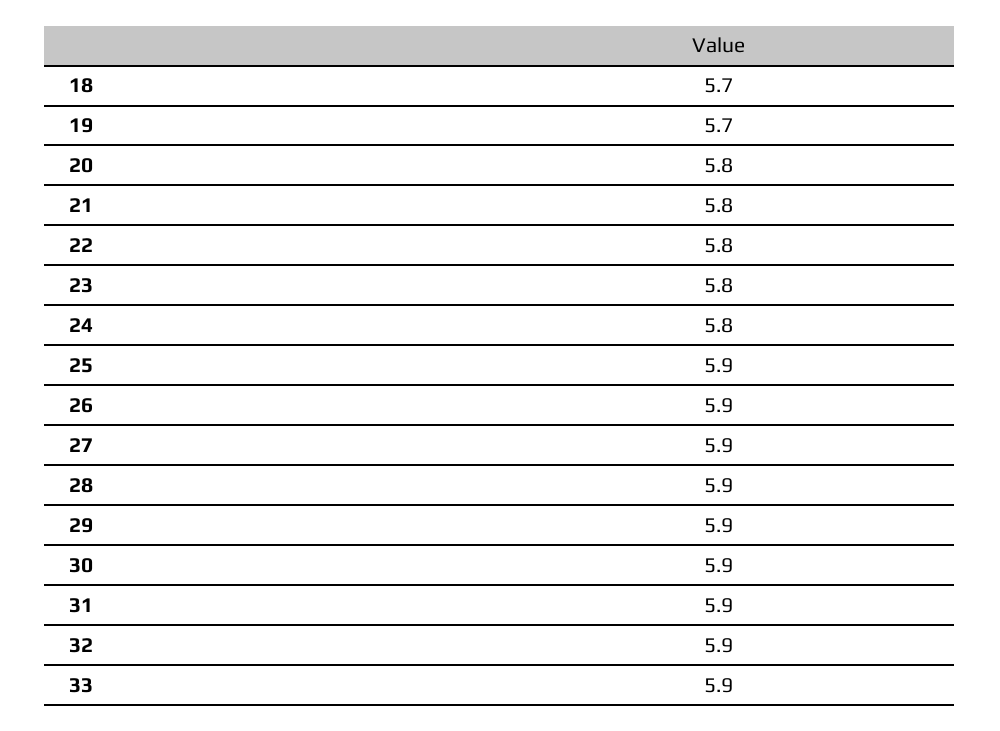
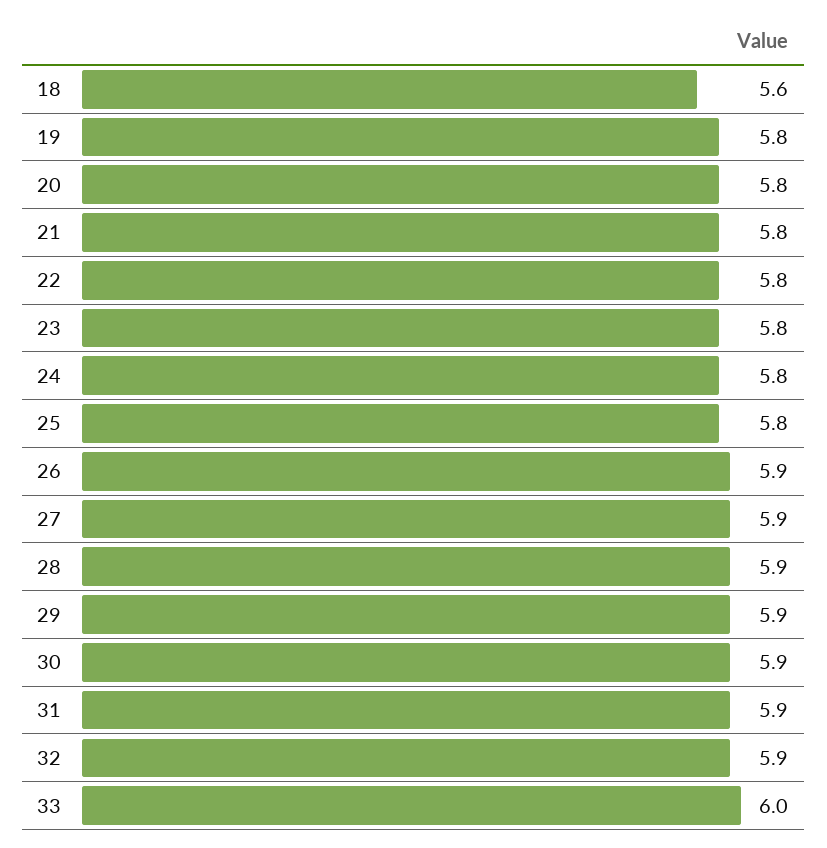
  {
-   "18": 5.7,
+   "18": 5.6,
-   "19": 5.7,
+   "19": 5.8,
    "20": 5.8,
    "21": 5.8,
    "22": 5.8,
    "23": 5.8,
    "24": 5.8,
-   "25": 5.9,
+   "25": 5.8,
    "26": 5.9,
    "27": 5.9,
    "28": 5.9,
    "29": 5.9,
    "30": 5.9,
    "31": 5.9,
    "32": 5.9,
-   "33": 5.9
+   "33": 6
  }

